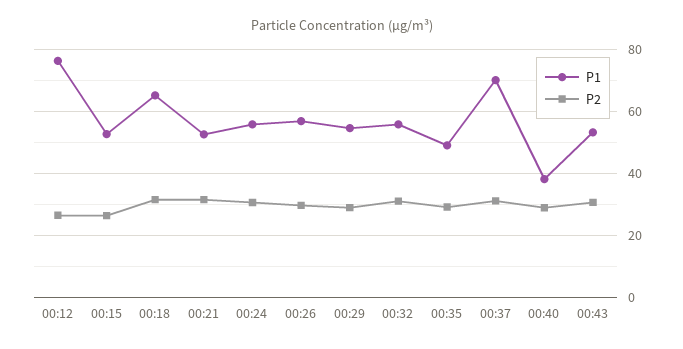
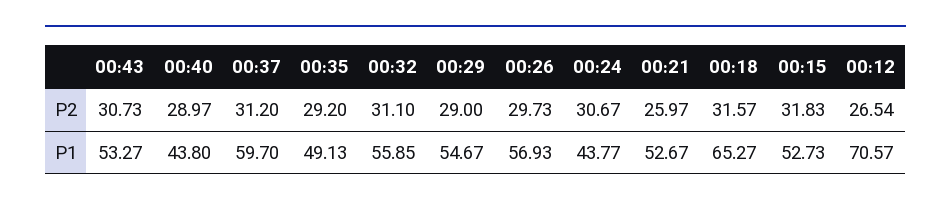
  {
    "P1": {
-     "00:12": 76,
+     "00:12": 70.57,
      "00:15": 52.73,
      "00:18": 65.27,
      "00:21": 52.67,
-     "00:24": 56,
+     "00:24": 43.77,
      "00:26": 56.93,
      "00:29": 54.67,
      "00:32": 55.85,
      "00:35": 49.13,
-     "00:37": 70,
+     "00:37": 59.7,
-     "00:40": 38,
+     "00:40": 43.8,
      "00:43": 53.27
    },
    "P2": {
      "00:12": 26.54,
-     "00:15": 26,
+     "00:15": 31.83,
      "00:18": 31.57,
-     "00:21": 32,
+     "00:21": 25.97,
      "00:24": 30.67,
      "00:26": 29.73,
      "00:29": 29,
      "00:32": 31.1,
      "00:35": 29.2,
      "00:37": 31.2,
      "00:40": 28.97,
      "00:43": 30.73
    }
  }

